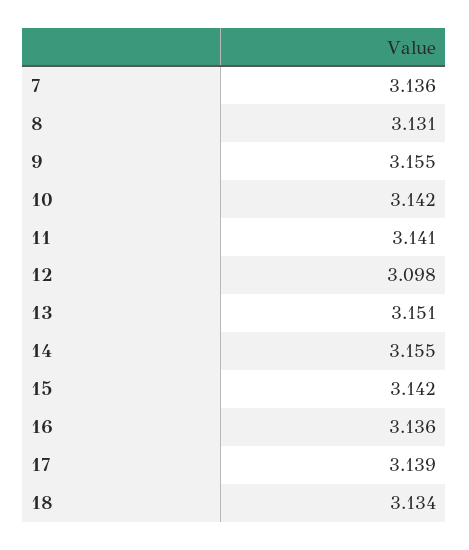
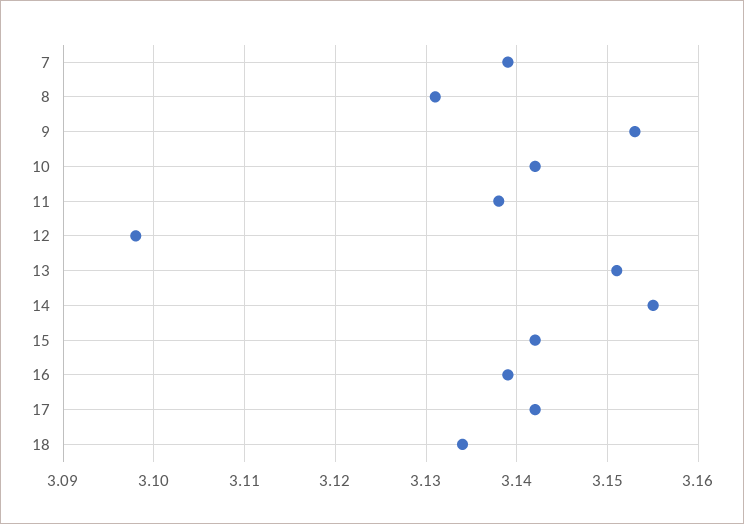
  {
-   "7": 3.136,
+   "7": 3.139,
    "8": 3.131,
-   "9": 3.155,
+   "9": 3.153,
    "10": 3.142,
-   "11": 3.141,
+   "11": 3.138,
    "12": 3.098,
    "13": 3.151,
    "14": 3.155,
    "15": 3.142,
-   "16": 3.136,
+   "16": 3.139,
-   "17": 3.139,
+   "17": 3.142,
    "18": 3.134
  }

